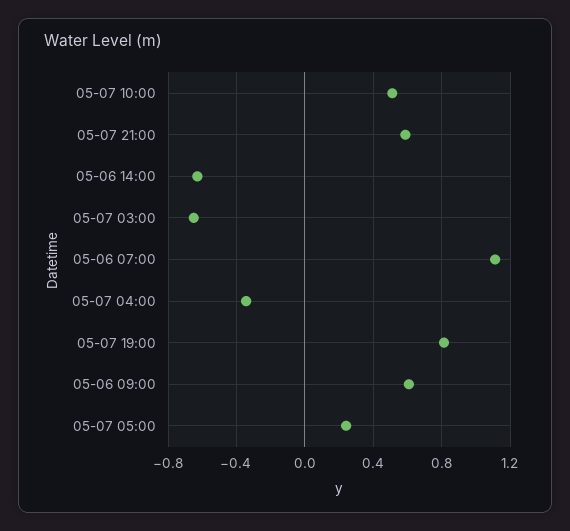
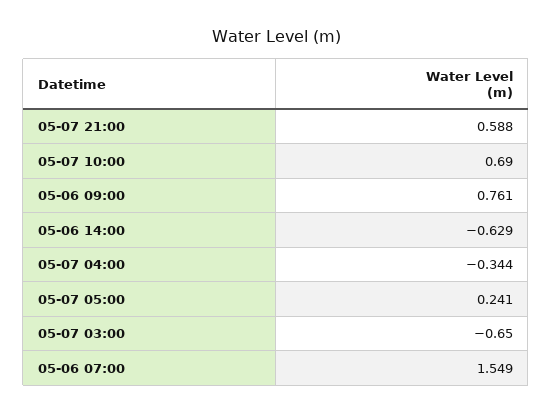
  {
-   "05-07 10:00": 0.5,
+   "05-07 10:00": 0.69,
    "05-07 21:00": 0.588,
    "05-06 14:00": -0.629,
    "05-07 03:00": -0.65,
-   "05-06 07:00": 1.1,
+   "05-06 07:00": 1.549,
    "05-07 04:00": -0.344,
-   "05-07 19:00": 0.8,
-   "05-06 09:00": 0.6,
+   "05-06 09:00": 0.761,
    "05-07 05:00": 0.241
  }

